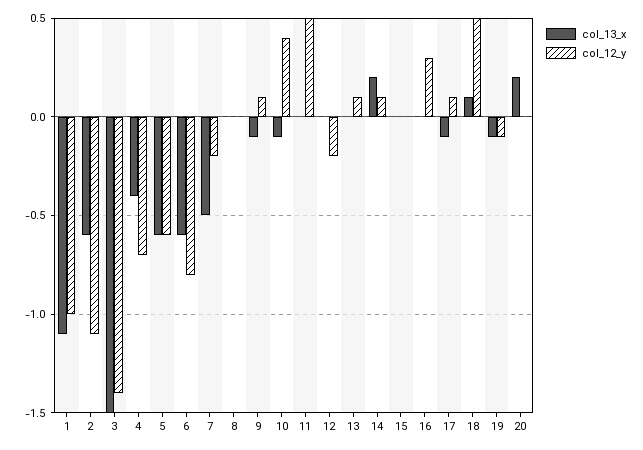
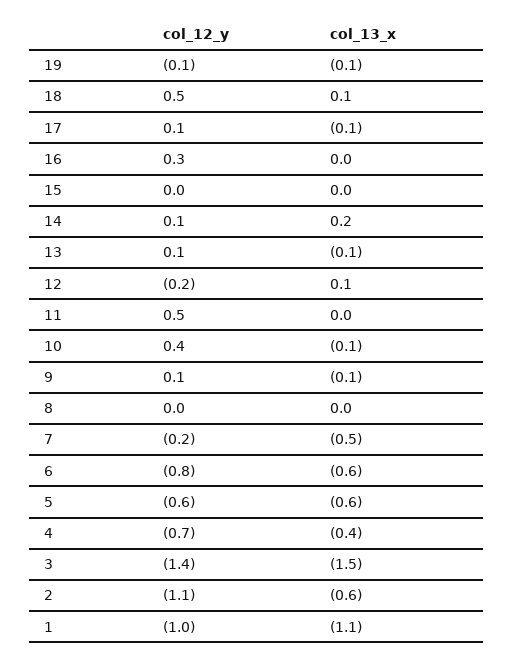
  {
    "col_13_x": {
      "1": -1.1,
      "2": -0.6,
      "3": -1.5,
      "4": -0.4,
      "5": -0.6,
      "6": -0.6,
      "7": -0.5,
      "8": 0,
      "9": -0.1,
      "10": -0.1,
      "11": 0,
-     "12": 0,
+     "12": 0.1,
-     "13": 0,
+     "13": -0.1,
      "14": 0.2,
      "15": 0,
      "16": 0,
      "17": -0.1,
      "18": 0.1,
-     "19": -0.1,
+     "19": -0.1
-     "20": 0.2
    },
    "col_12_y": {
      "1": -1,
      "2": -1.1,
      "3": -1.4,
      "4": -0.7,
      "5": -0.6,
      "6": -0.8,
      "7": -0.2,
      "8": 0,
      "9": 0.1,
      "10": 0.4,
      "11": 0.5,
      "12": -0.2,
      "13": 0.1,
      "14": 0.1,
      "15": 0,
      "16": 0.3,
      "17": 0.1,
      "18": 0.5,
-     "19": -0.1,
+     "19": -0.1
-     "20": 0
    }
  }

